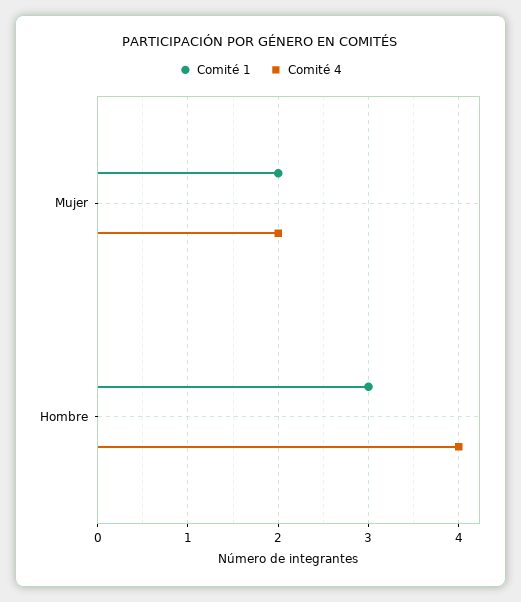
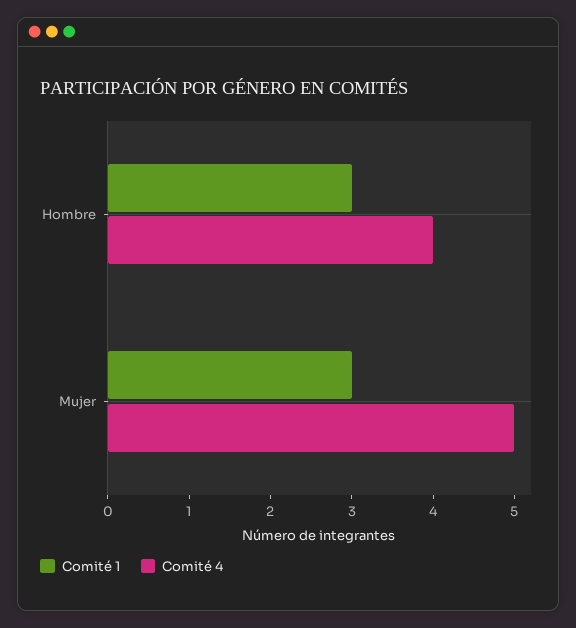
  {
    "Comité 1": {
-     "Mujer": 2,
+     "Mujer": 3,
      "Hombre": 3
    },
    "Comité 4": {
-     "Mujer": 2,
+     "Mujer": 5,
      "Hombre": 4
    }
  }

